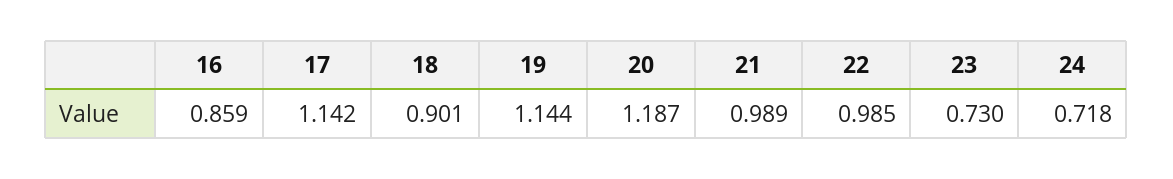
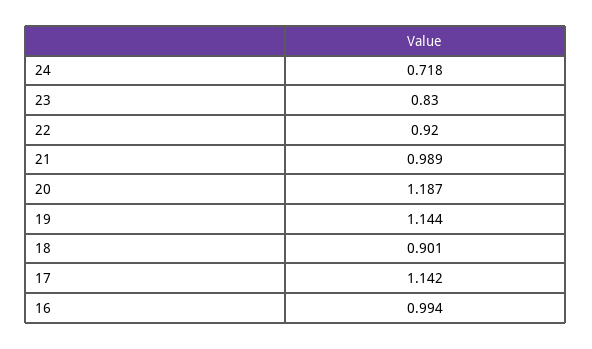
  {
-   "16": 0.859,
+   "16": 0.994,
    "17": 1.142,
    "18": 0.901,
    "19": 1.144,
    "20": 1.187,
    "21": 0.989,
-   "22": 0.985,
+   "22": 0.92,
-   "23": 0.73,
+   "23": 0.83,
    "24": 0.718
  }

